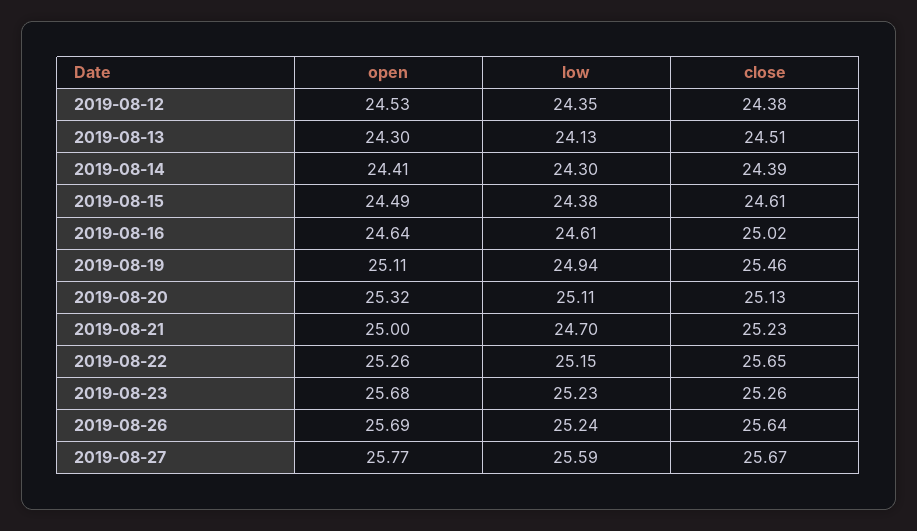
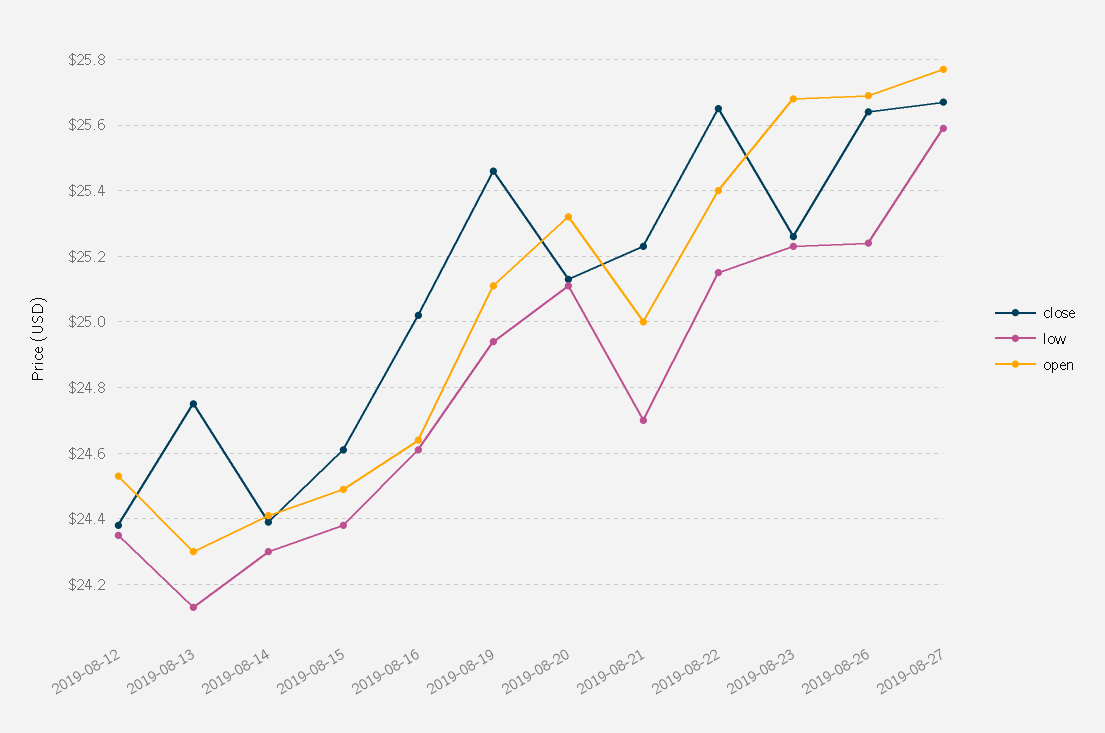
  {
    "open": {
      "2019-08-12": 24.53,
      "2019-08-13": 24.3,
      "2019-08-14": 24.41,
      "2019-08-15": 24.49,
      "2019-08-16": 24.64,
      "2019-08-19": 25.11,
      "2019-08-20": 25.32,
      "2019-08-21": 25,
-     "2019-08-22": 25.26,
+     "2019-08-22": 25.4,
      "2019-08-23": 25.68,
      "2019-08-26": 25.69,
      "2019-08-27": 25.77
    },
    "low": {
      "2019-08-12": 24.35,
      "2019-08-13": 24.13,
      "2019-08-14": 24.3,
      "2019-08-15": 24.38,
      "2019-08-16": 24.61,
      "2019-08-19": 24.94,
      "2019-08-20": 25.11,
      "2019-08-21": 24.7,
      "2019-08-22": 25.15,
      "2019-08-23": 25.23,
      "2019-08-26": 25.24,
      "2019-08-27": 25.59
    },
    "close": {
      "2019-08-12": 24.38,
-     "2019-08-13": 24.51,
+     "2019-08-13": 24.75,
      "2019-08-14": 24.39,
      "2019-08-15": 24.61,
      "2019-08-16": 25.02,
      "2019-08-19": 25.46,
      "2019-08-20": 25.13,
      "2019-08-21": 25.23,
      "2019-08-22": 25.65,
      "2019-08-23": 25.26,
      "2019-08-26": 25.64,
      "2019-08-27": 25.67
    }
  }

